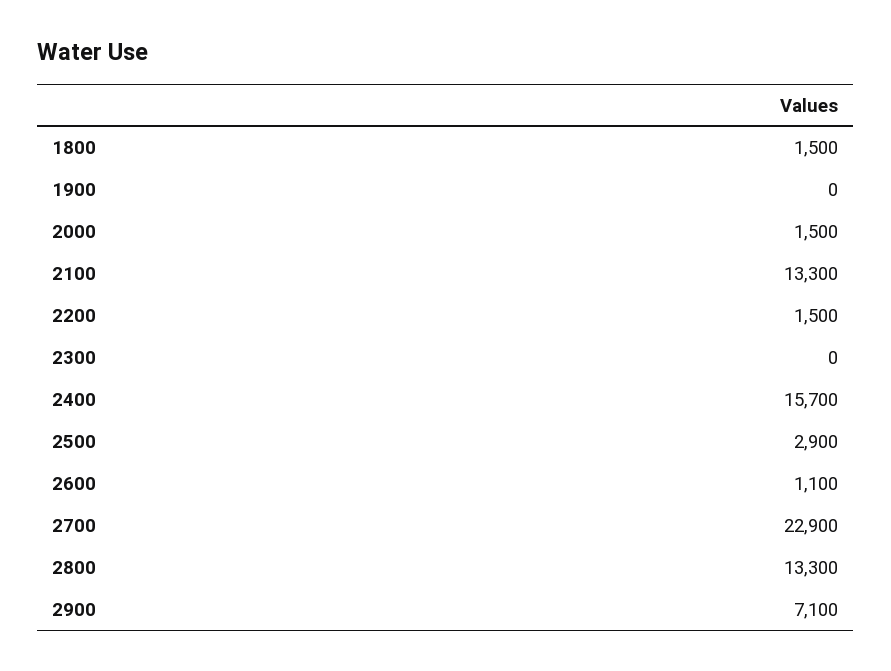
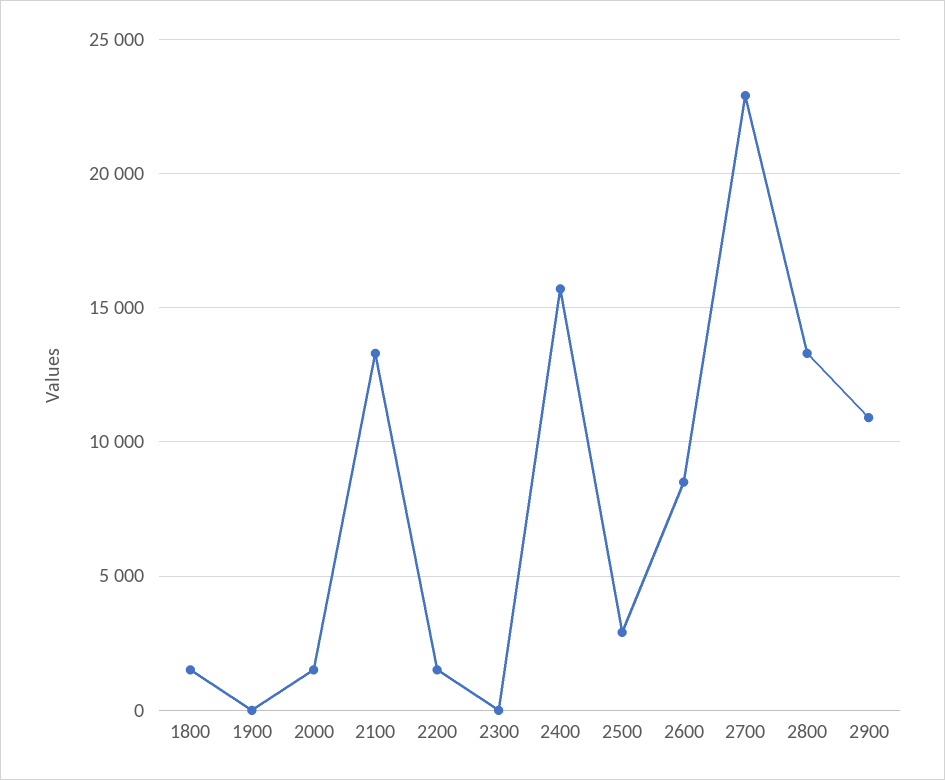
  {
    "1800": 1500,
    "1900": 0,
    "2000": 1500,
    "2100": 13300,
    "2200": 1500,
    "2300": 0,
    "2400": 15700,
    "2500": 2900,
-   "2600": 1100,
+   "2600": 8500,
    "2700": 22900,
    "2800": 13300,
-   "2900": 7100
+   "2900": 11000
  }

